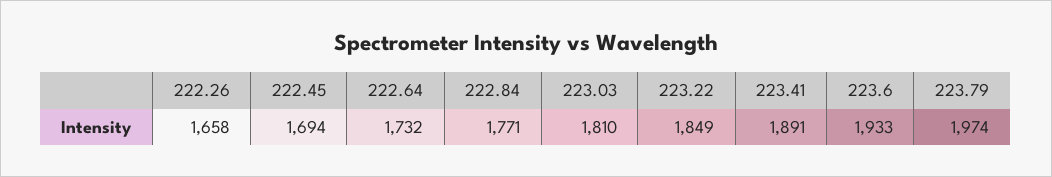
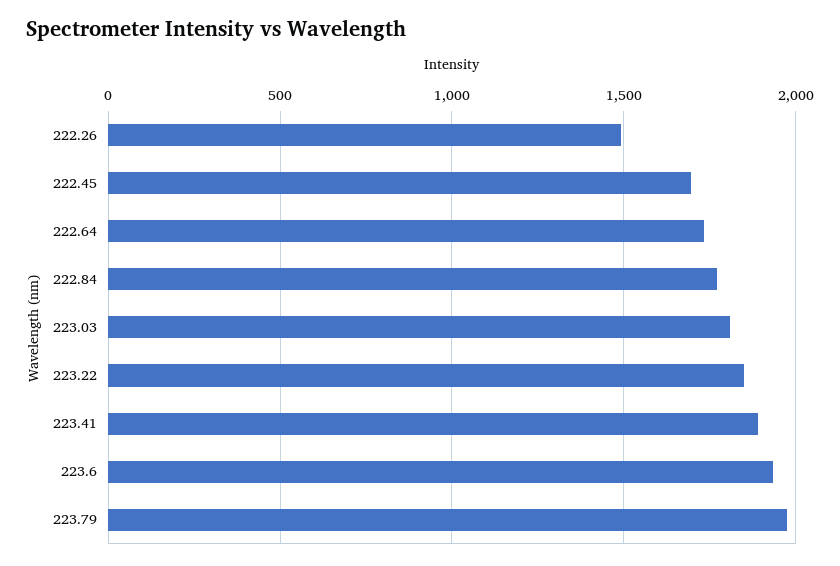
  {
-   "222.26": 1658,
+   "222.26": 1500,
    "222.45": 1694,
    "222.64": 1732,
    "222.84": 1771,
    "223.03": 1810,
    "223.22": 1849,
    "223.41": 1891,
    "223.6": 1933,
    "223.79": 1974
  }

